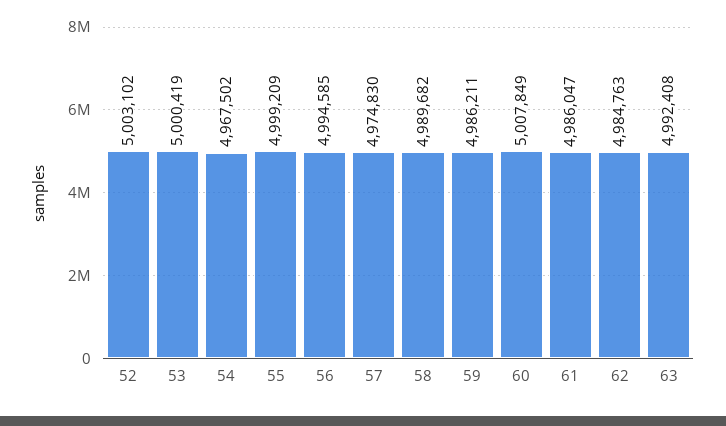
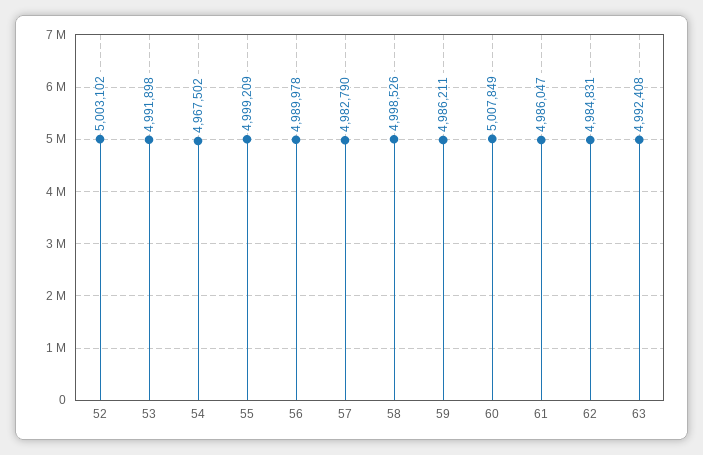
  {
    "52": 5003102,
-   "53": 5000419,
+   "53": 4991898,
    "54": 4967502,
    "55": 4999209,
-   "56": 4994585,
+   "56": 4989978,
-   "57": 4974830,
+   "57": 4982790,
-   "58": 4989682,
+   "58": 4998526,
    "59": 4986211,
    "60": 5007849,
    "61": 4986047,
-   "62": 4984763,
+   "62": 4984831,
    "63": 4992408
  }

